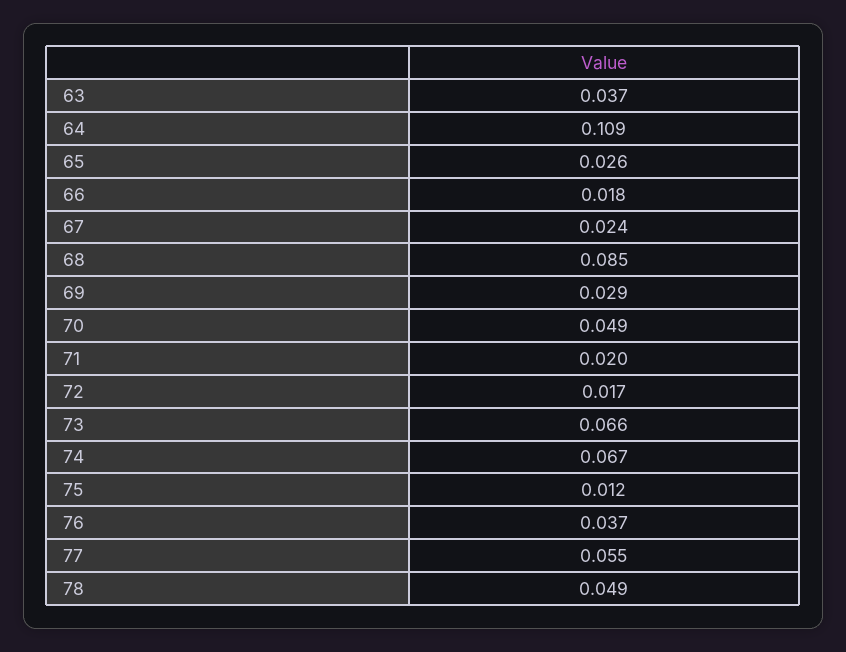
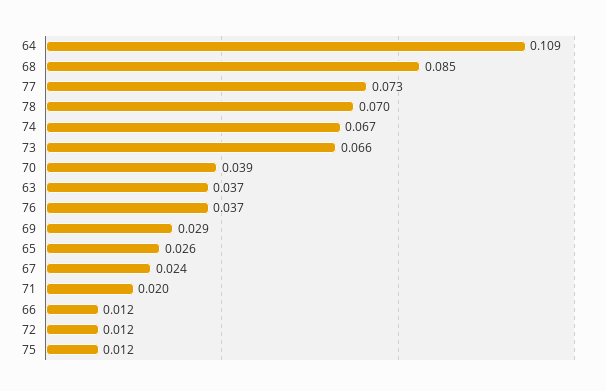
  {
    "63": 0.037,
    "64": 0.109,
    "65": 0.026,
-   "66": 0.018,
+   "66": 0.012,
    "67": 0.024,
    "68": 0.085,
    "69": 0.029,
-   "70": 0.049,
+   "70": 0.039,
    "71": 0.02,
-   "72": 0.017,
+   "72": 0.012,
    "73": 0.066,
    "74": 0.067,
    "75": 0.012,
    "76": 0.037,
-   "77": 0.055,
+   "77": 0.073,
-   "78": 0.049
+   "78": 0.07
  }

